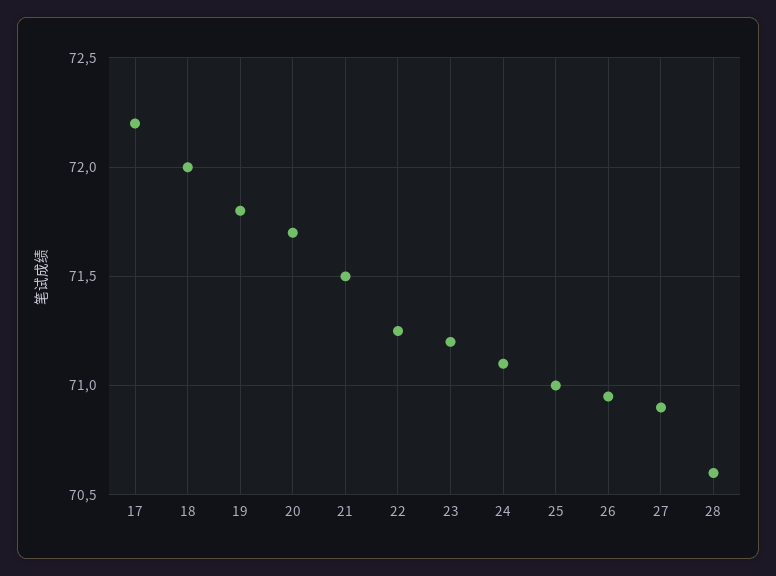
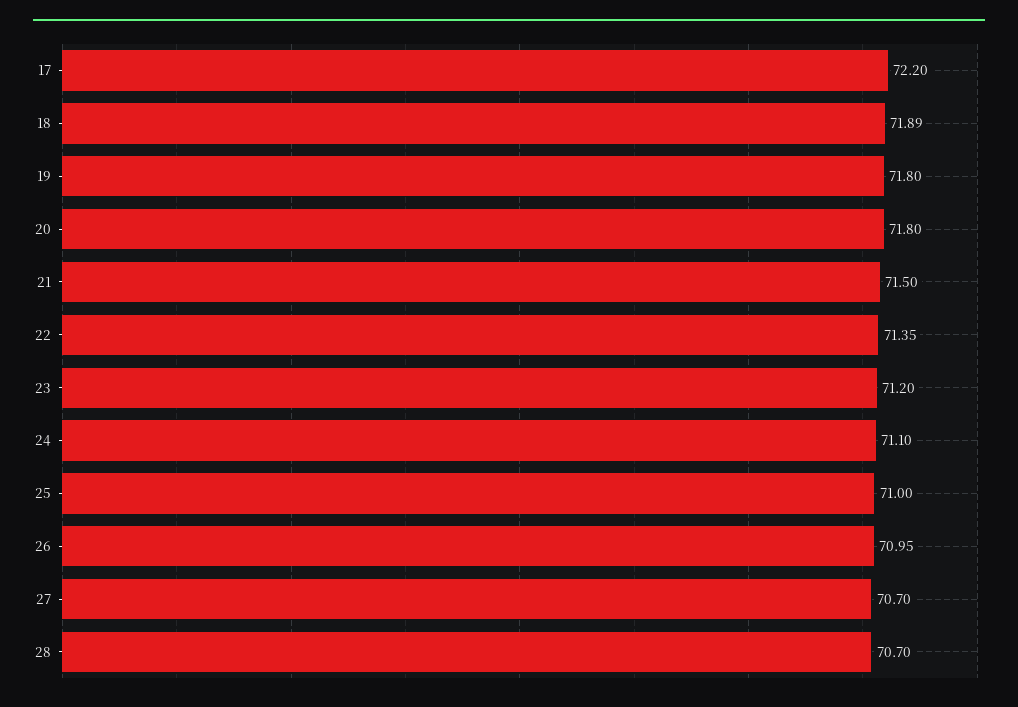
  {
    "17": 72.2,
-   "18": 72,
+   "18": 71.89,
    "19": 71.8,
-   "20": 71.7,
+   "20": 71.8,
    "21": 71.5,
-   "22": 71.25,
+   "22": 71.35,
    "23": 71.2,
    "24": 71.1,
    "25": 71,
    "26": 70.95,
-   "27": 70.9,
+   "27": 70.7,
-   "28": 70.6
+   "28": 70.7
  }

